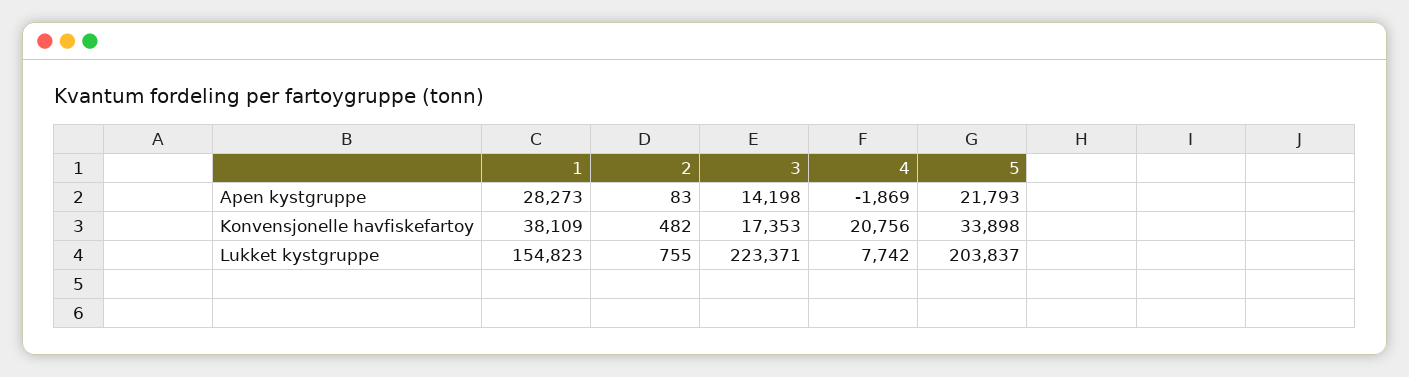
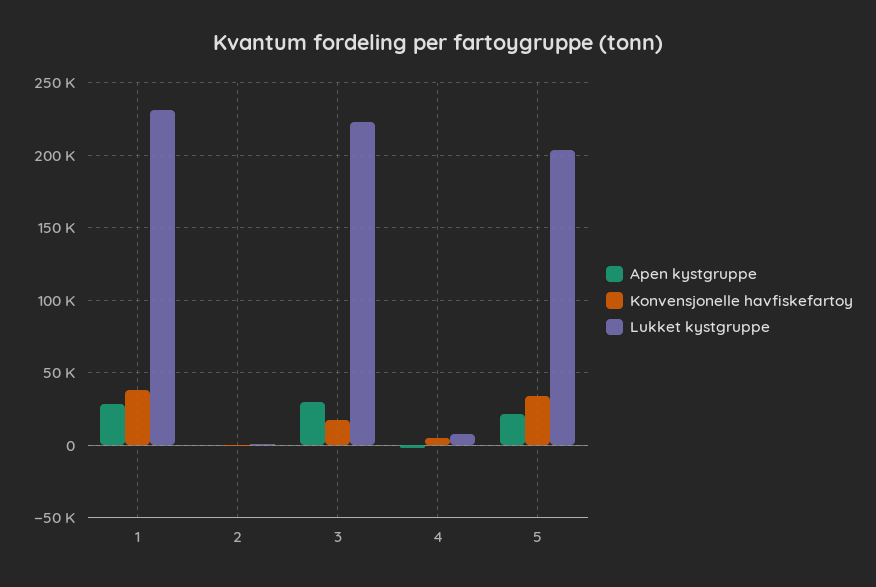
  {
    "Apen kystgruppe": {
      "1": 28273,
      "2": 83,
-     "3": 14198,
+     "3": 30000,
      "4": -1869,
      "5": 21793
    },
    "Konvensjonelle havfiskefartoy": {
      "1": 38109,
      "2": 482,
      "3": 17353,
-     "4": 20756,
+     "4": 5000,
      "5": 33898
    },
    "Lukket kystgruppe": {
-     "1": 154823,
+     "1": 230000,
      "2": 755,
      "3": 223371,
      "4": 7742,
      "5": 203837
    }
  }

